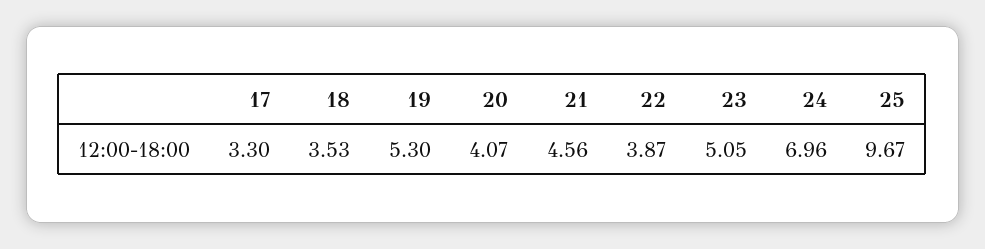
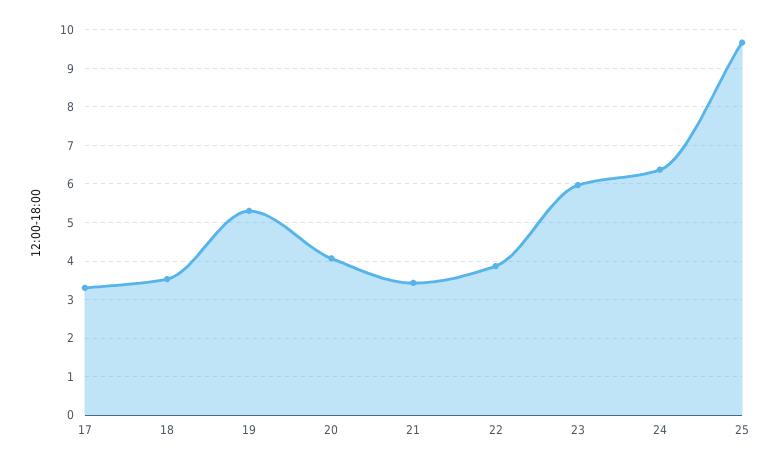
  {
    "17": 3.3,
    "18": 3.53,
    "19": 5.3,
    "20": 4.07,
-   "21": 4.56,
+   "21": 3.4,
    "22": 3.87,
-   "23": 5.05,
+   "23": 6,
-   "24": 6.96,
+   "24": 6.4,
    "25": 9.67
  }

